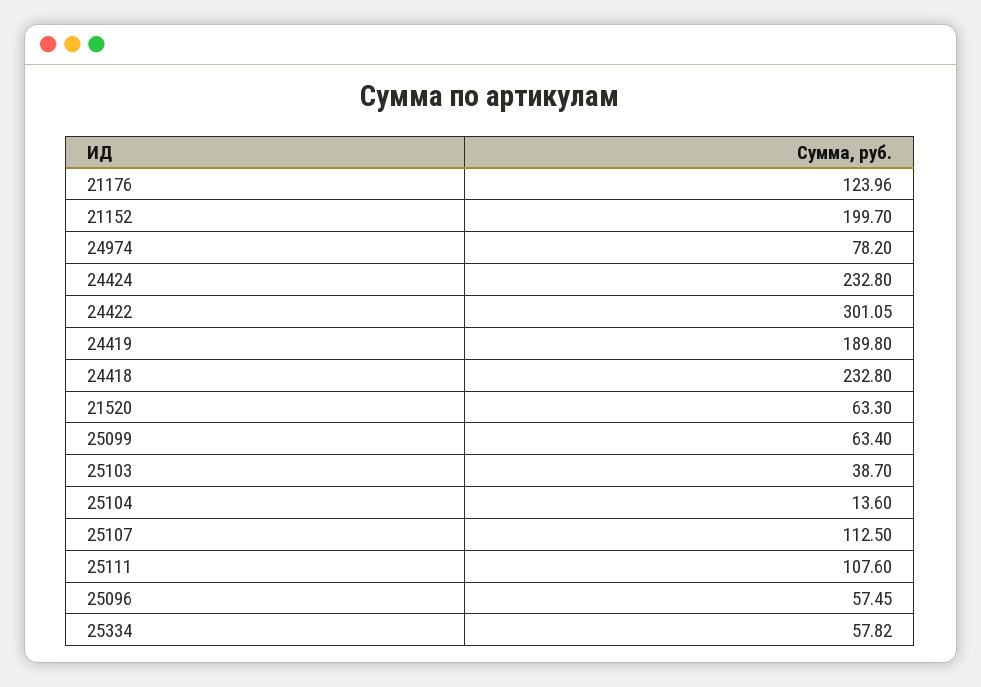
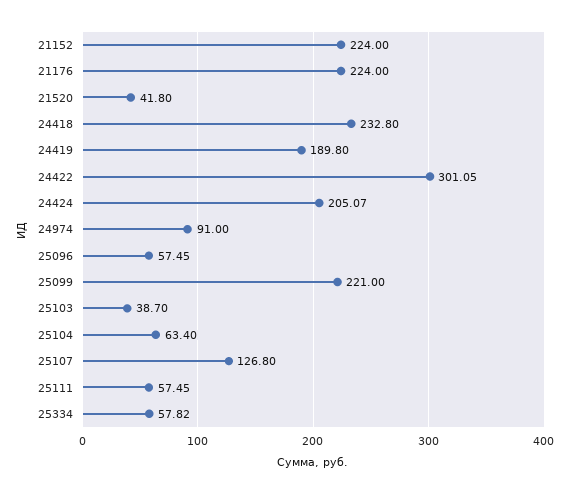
  {
-   "21176": 123.96,
+   "21176": 224,
-   "21152": 199.7,
+   "21152": 224,
-   "24974": 78.2,
+   "24974": 91,
-   "24424": 232.8,
+   "24424": 205.07,
    "24422": 301.05,
    "24419": 189.8,
    "24418": 232.8,
-   "21520": 63.3,
+   "21520": 41.8,
-   "25099": 63.4,
+   "25099": 221,
    "25103": 38.7,
-   "25104": 13.6,
+   "25104": 63.4,
-   "25107": 112.5,
+   "25107": 126.8,
-   "25111": 107.6,
+   "25111": 57.45,
    "25096": 57.45,
    "25334": 57.82
  }

